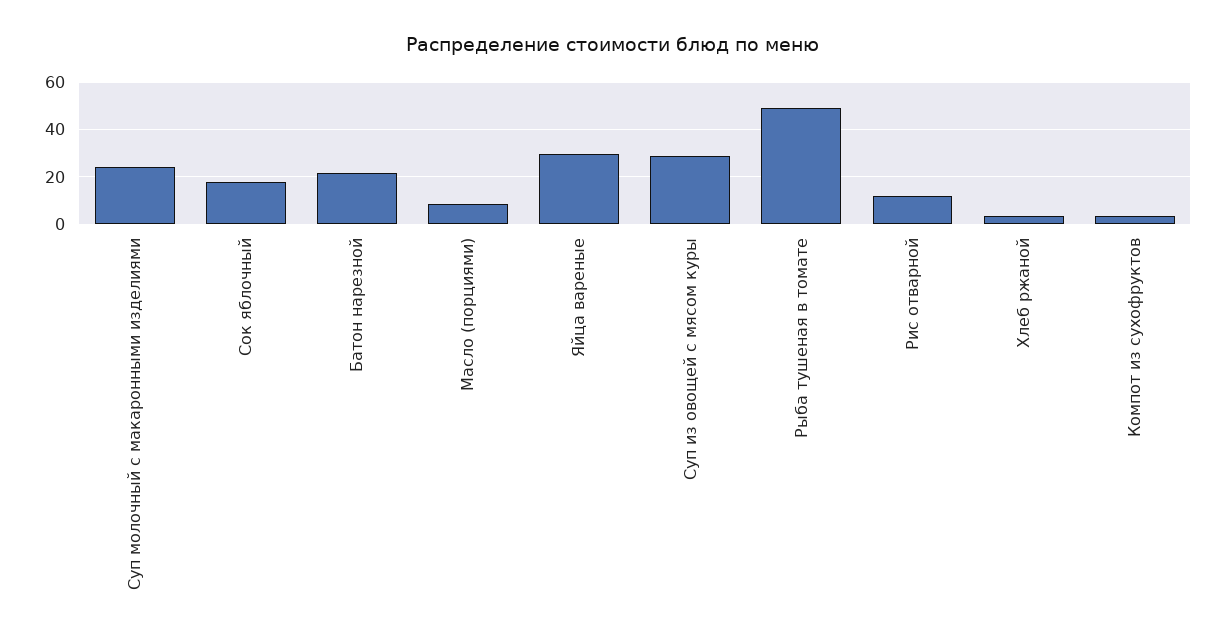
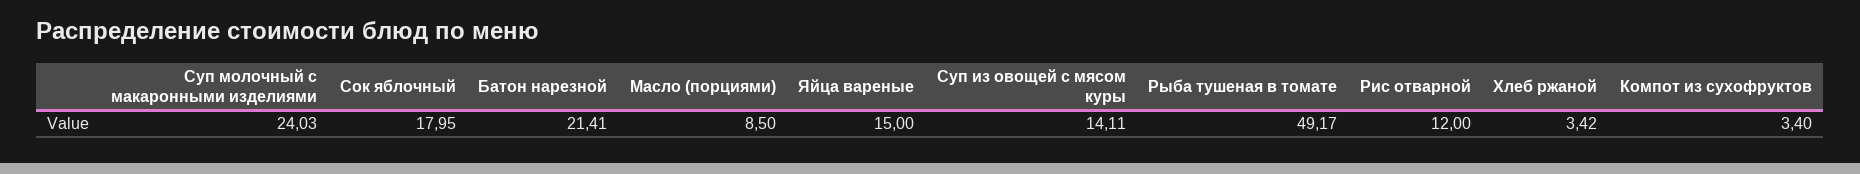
  {
    "Суп молочный с макаронными изделиями": 24.03,
    "Сок яблочный": 17.95,
    "Батон нарезной": 21.41,
    "Масло (порциями)": 8.5,
-   "Яйца вареные": 30,
+   "Яйца вареные": 15,
-   "Суп из овощей с мясом куры": 30,
+   "Суп из овощей с мясом куры": 14.11,
    "Рыба тушеная в томате": 49.17,
    "Рис отварной": 12,
    "Хлеб ржаной": 3.42,
    "Компот из сухофруктов": 3.4
  }

